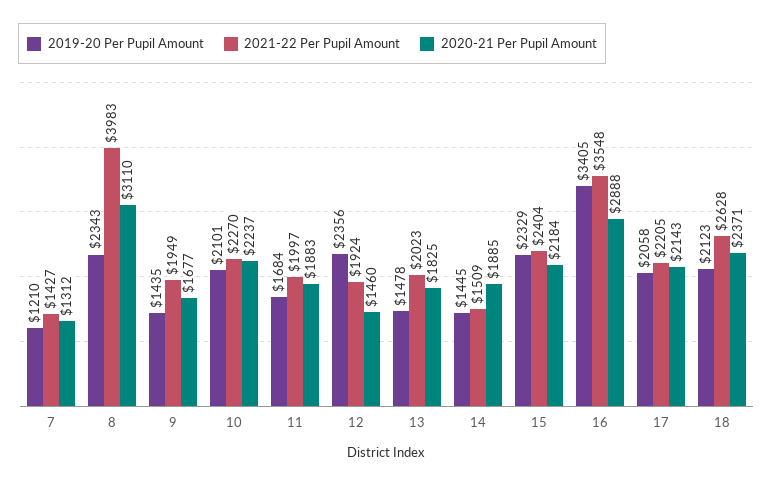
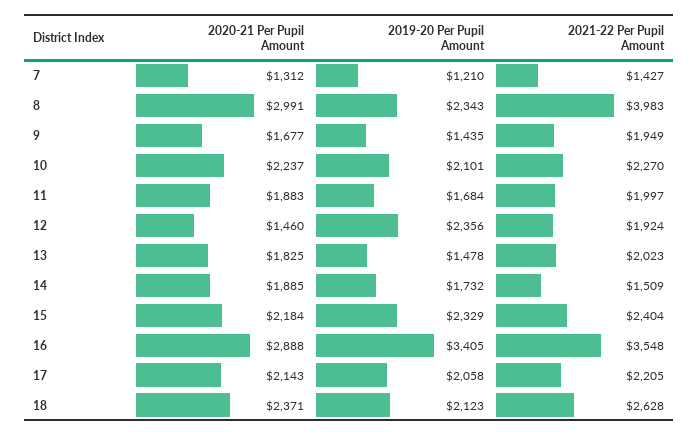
  {
    "2019-20 Per Pupil Amount": {
      "7": 1210,
      "8": 2343,
      "9": 1435,
      "10": 2101,
      "11": 1684,
      "12": 2356,
      "13": 1478,
-     "14": 1445,
+     "14": 1732,
      "15": 2329,
      "16": 3405,
      "17": 2058,
      "18": 2123
    },
    "2021-22 Per Pupil Amount": {
      "7": 1427,
      "8": 3983,
      "9": 1949,
      "10": 2270,
      "11": 1997,
      "12": 1924,
      "13": 2023,
      "14": 1509,
      "15": 2404,
      "16": 3548,
      "17": 2205,
      "18": 2628
    },
    "2020-21 Per Pupil Amount": {
      "7": 1312,
-     "8": 3110,
+     "8": 2991,
      "9": 1677,
      "10": 2237,
      "11": 1883,
      "12": 1460,
      "13": 1825,
      "14": 1885,
      "15": 2184,
      "16": 2888,
      "17": 2143,
      "18": 2371
    }
  }

